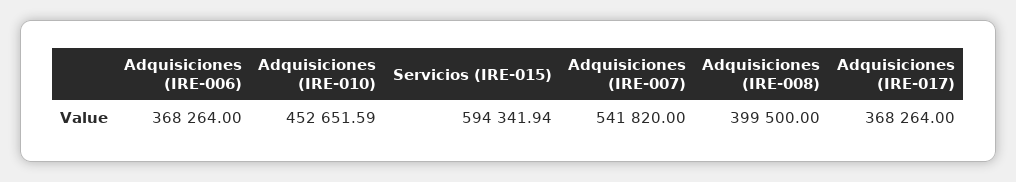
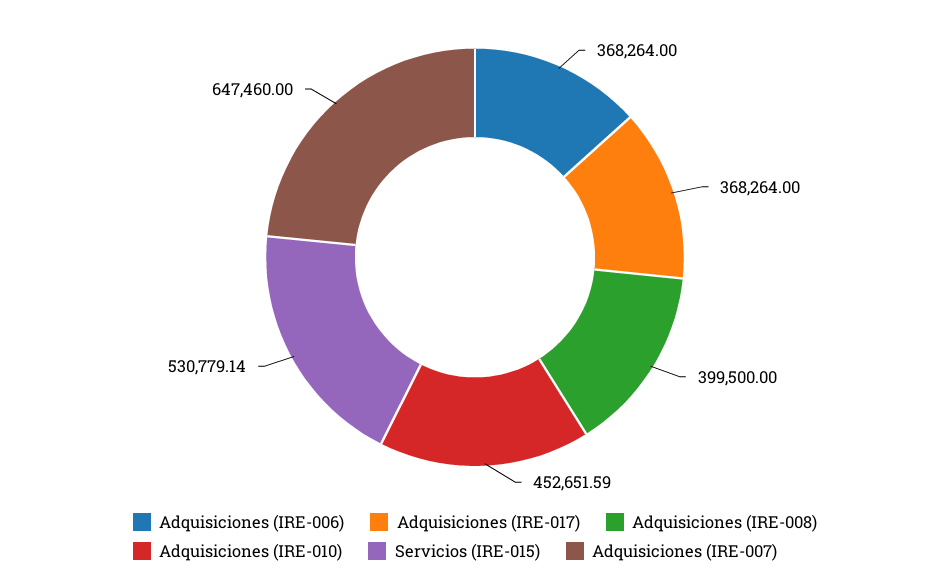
  {
    "Adquisiciones (IRE-006)": 368264,
    "Adquisiciones (IRE-010)": 452651.59,
-   "Servicios (IRE-015)": 594341.94,
+   "Servicios (IRE-015)": 530779.14,
-   "Adquisiciones (IRE-007)": 541820,
+   "Adquisiciones (IRE-007)": 647460,
    "Adquisiciones (IRE-008)": 399500,
    "Adquisiciones (IRE-017)": 368264
  }

